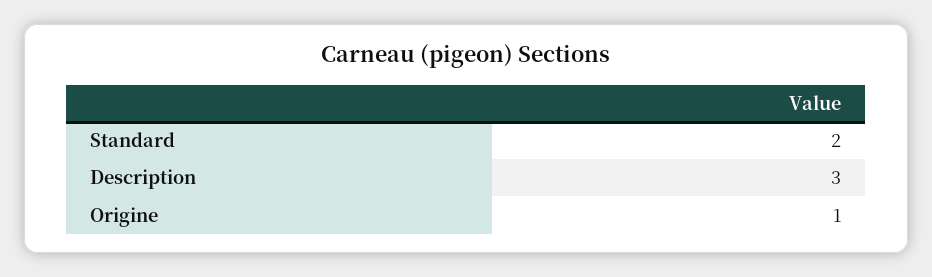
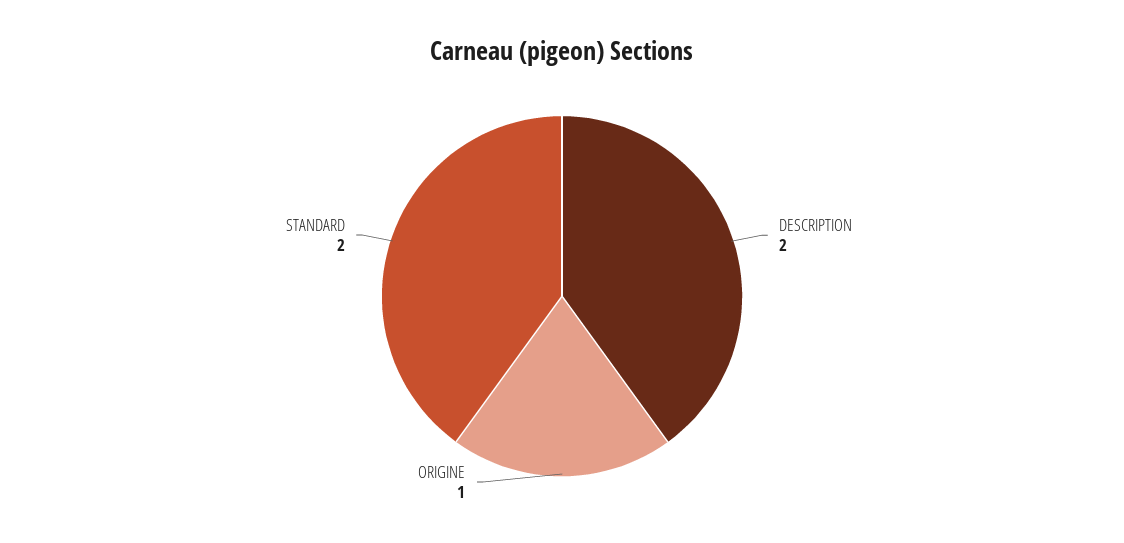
  {
    "Standard": 2,
-   "Description": 3,
+   "Description": 2,
    "Origine": 1
  }

